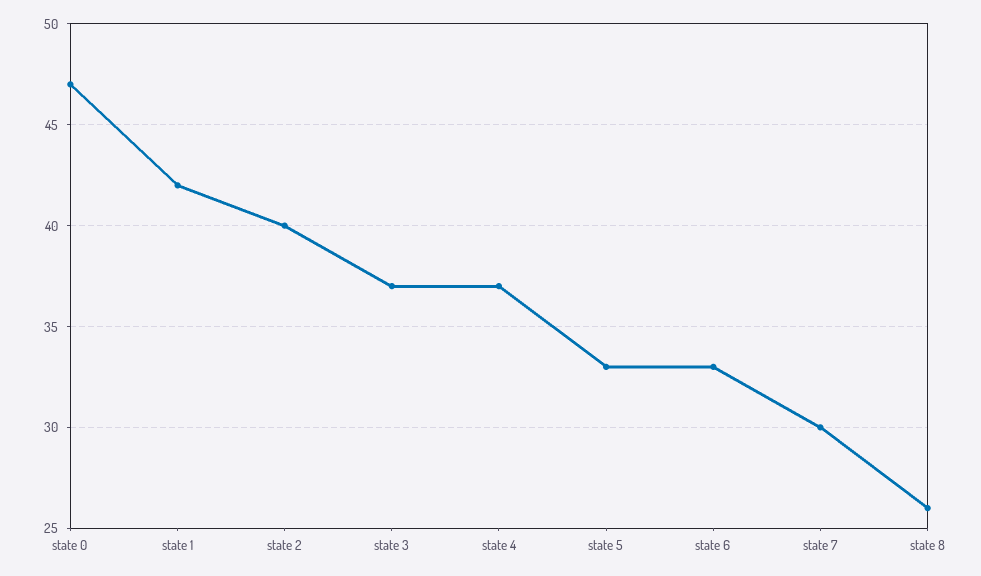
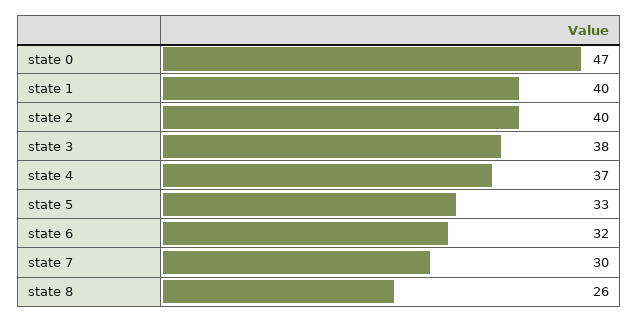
  {
    "state 0": 47,
-   "state 1": 42,
+   "state 1": 40,
    "state 2": 40,
-   "state 3": 37,
+   "state 3": 38,
    "state 4": 37,
    "state 5": 33,
-   "state 6": 33,
+   "state 6": 32,
    "state 7": 30,
    "state 8": 26
  }

